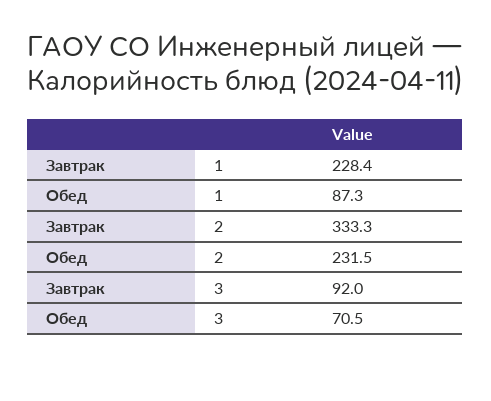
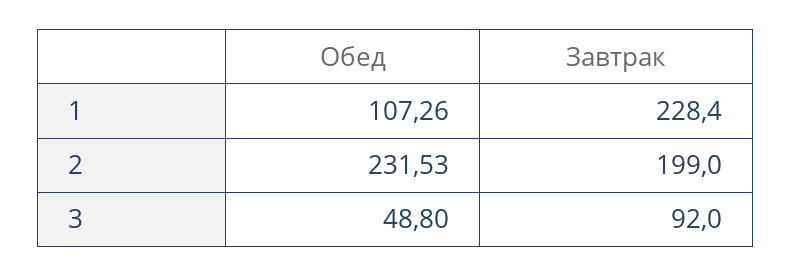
  {
    "Завтрак": {
      "1": 228.4,
-     "2": 333.3,
+     "2": 199,
      "3": 92
    },
    "Обед": {
-     "1": 87.3,
+     "1": 107.26,
      "2": 231.53,
-     "3": 70.5
+     "3": 48.8
    }
  }

